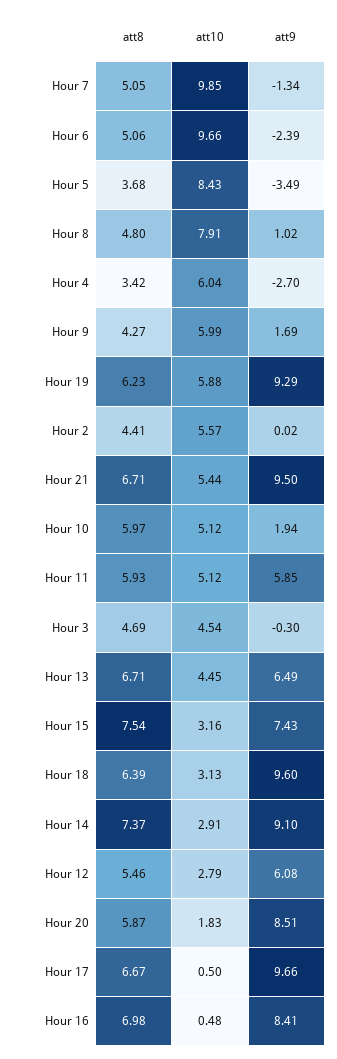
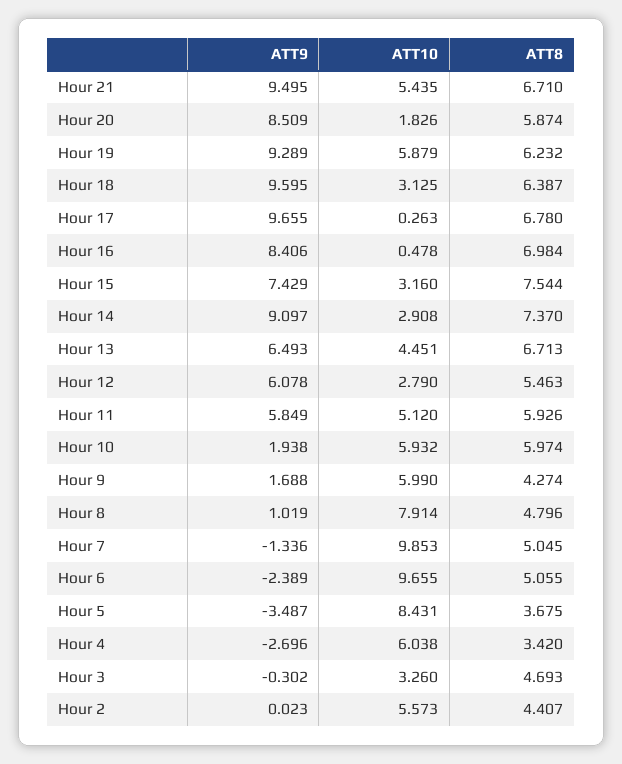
  {
    "att8": {
      "Hour 7": 5.045,
      "Hour 6": 5.055,
      "Hour 5": 3.675,
      "Hour 8": 4.796,
      "Hour 4": 3.42,
      "Hour 9": 4.274,
      "Hour 19": 6.232,
      "Hour 2": 4.407,
      "Hour 21": 6.71,
      "Hour 10": 5.974,
      "Hour 11": 5.926,
      "Hour 3": 4.693,
      "Hour 13": 6.713,
      "Hour 15": 7.544,
      "Hour 18": 6.387,
      "Hour 14": 7.37,
      "Hour 12": 5.463,
      "Hour 20": 5.874,
-     "Hour 17": 6.67,
+     "Hour 17": 6.78,
      "Hour 16": 6.984
    },
    "att10": {
      "Hour 7": 9.853,
      "Hour 6": 9.655,
      "Hour 5": 8.431,
      "Hour 8": 7.914,
      "Hour 4": 6.038,
      "Hour 9": 5.99,
      "Hour 19": 5.879,
      "Hour 2": 5.573,
      "Hour 21": 5.435,
-     "Hour 10": 5.12,
+     "Hour 10": 5.932,
      "Hour 11": 5.12,
-     "Hour 3": 4.54,
+     "Hour 3": 3.26,
      "Hour 13": 4.451,
      "Hour 15": 3.16,
      "Hour 18": 3.125,
      "Hour 14": 2.908,
      "Hour 12": 2.79,
      "Hour 20": 1.826,
-     "Hour 17": 0.5,
+     "Hour 17": 0.263,
      "Hour 16": 0.478
    },
    "att9": {
      "Hour 7": -1.336,
      "Hour 6": -2.389,
      "Hour 5": -3.487,
      "Hour 8": 1.019,
      "Hour 4": -2.696,
      "Hour 9": 1.688,
      "Hour 19": 9.289,
      "Hour 2": 0.023,
      "Hour 21": 9.495,
      "Hour 10": 1.938,
      "Hour 11": 5.849,
      "Hour 3": -0.302,
      "Hour 13": 6.493,
      "Hour 15": 7.429,
      "Hour 18": 9.595,
      "Hour 14": 9.097,
      "Hour 12": 6.078,
      "Hour 20": 8.509,
      "Hour 17": 9.655,
      "Hour 16": 8.406
    }
  }

